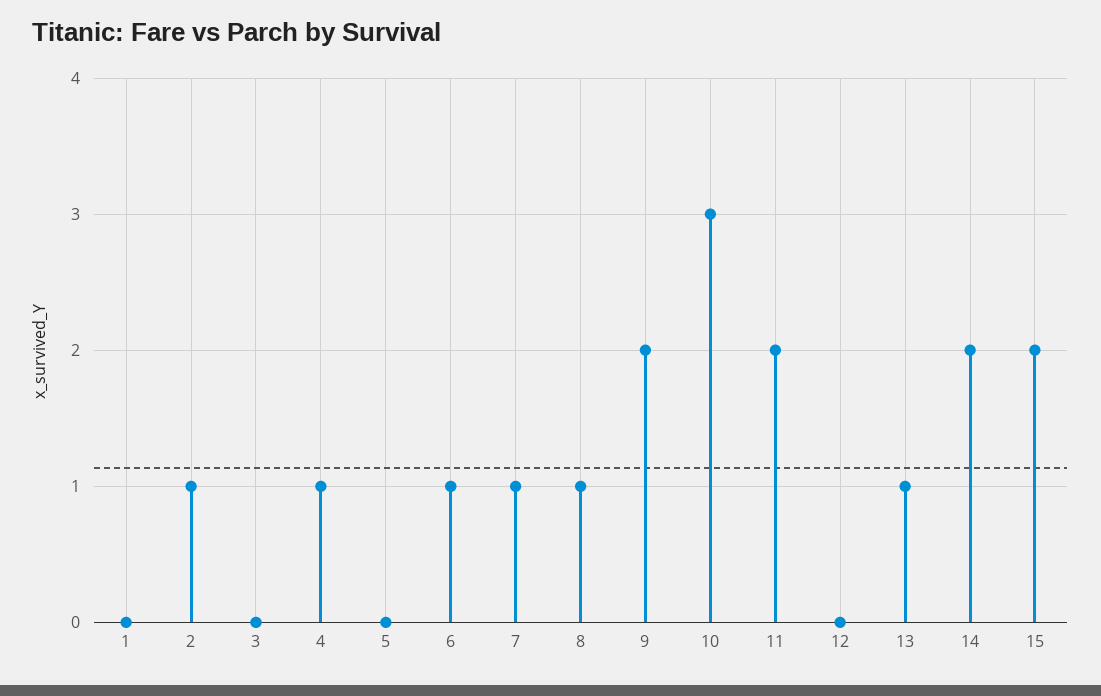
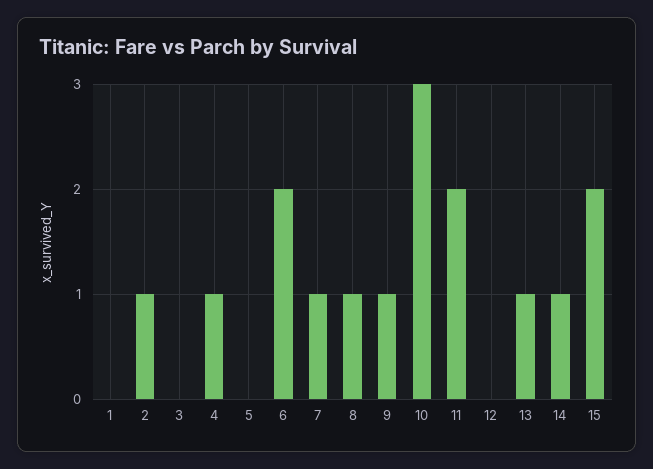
  {
    "1": 0,
    "2": 1,
    "3": 0,
    "4": 1,
    "5": 0,
-   "6": 1,
+   "6": 2,
    "7": 1,
    "8": 1,
-   "9": 2,
+   "9": 1,
    "10": 3,
    "11": 2,
    "12": 0,
    "13": 1,
-   "14": 2,
+   "14": 1,
    "15": 2
  }

